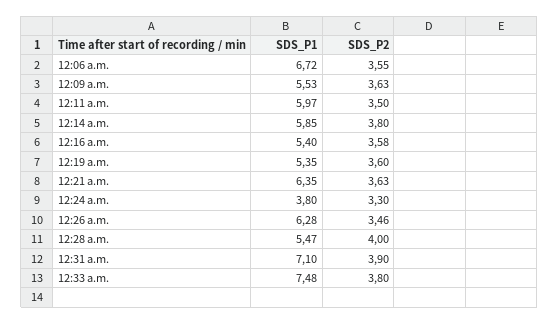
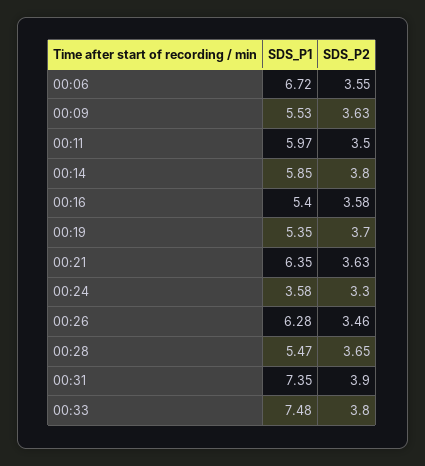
  {
    "SDS_P1": {
      "12:06 a.m.": 6.72,
      "12:09 a.m.": 5.53,
      "12:11 a.m.": 5.97,
      "12:14 a.m.": 5.85,
      "12:16 a.m.": 5.4,
      "12:19 a.m.": 5.35,
      "12:21 a.m.": 6.35,
-     "12:24 a.m.": 3.8,
+     "12:24 a.m.": 3.58,
      "12:26 a.m.": 6.28,
      "12:28 a.m.": 5.47,
-     "12:31 a.m.": 7.1,
+     "12:31 a.m.": 7.35,
      "12:33 a.m.": 7.48
    },
    "SDS_P2": {
      "12:06 a.m.": 3.55,
      "12:09 a.m.": 3.63,
      "12:11 a.m.": 3.5,
      "12:14 a.m.": 3.8,
      "12:16 a.m.": 3.58,
-     "12:19 a.m.": 3.6,
+     "12:19 a.m.": 3.7,
      "12:21 a.m.": 3.63,
      "12:24 a.m.": 3.3,
      "12:26 a.m.": 3.46,
-     "12:28 a.m.": 4,
+     "12:28 a.m.": 3.65,
      "12:31 a.m.": 3.9,
      "12:33 a.m.": 3.8
    }
  }

